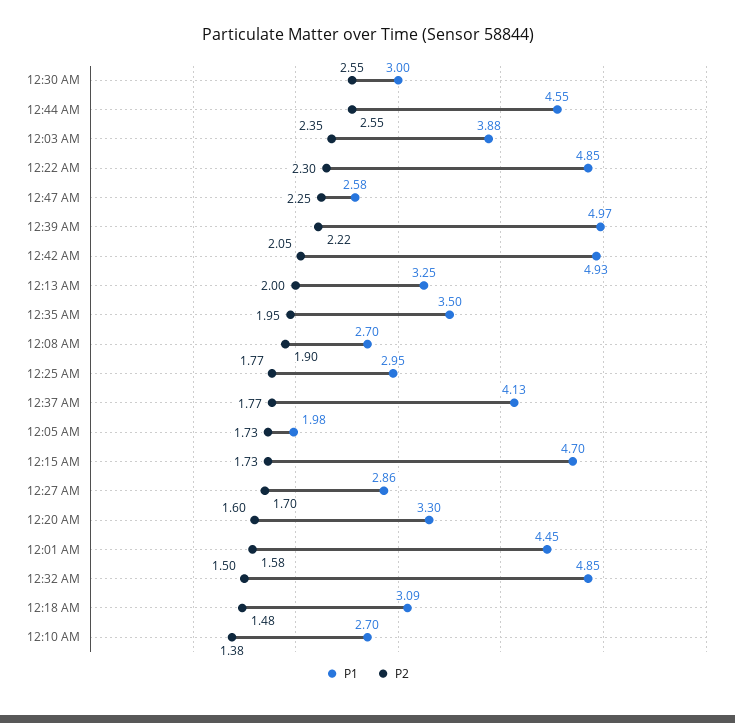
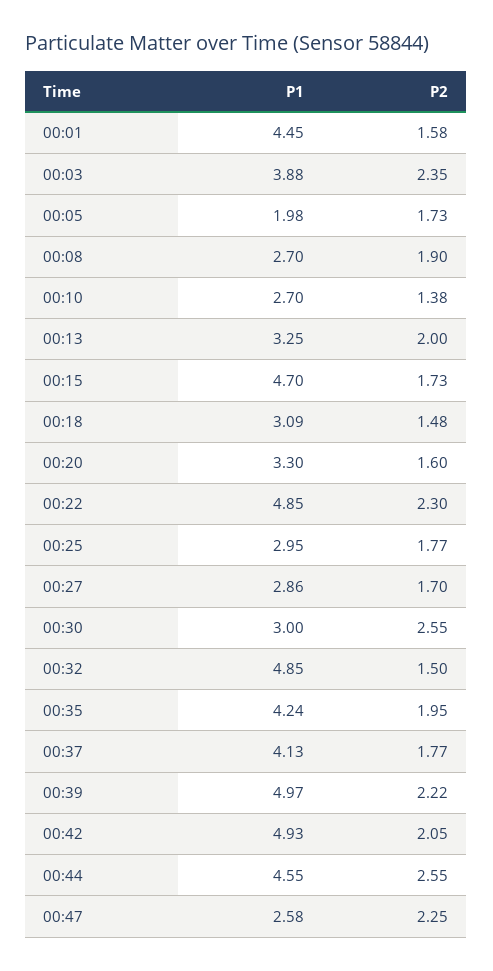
  {
    "P1": {
      "12:30 AM": 3,
      "12:44 AM": 4.55,
      "12:03 AM": 3.88,
      "12:22 AM": 4.85,
      "12:47 AM": 2.58,
      "12:39 AM": 4.97,
      "12:42 AM": 4.93,
      "12:13 AM": 3.25,
-     "12:35 AM": 3.5,
+     "12:35 AM": 4.24,
      "12:08 AM": 2.7,
      "12:25 AM": 2.95,
      "12:37 AM": 4.13,
      "12:05 AM": 1.98,
      "12:15 AM": 4.7,
      "12:27 AM": 2.86,
      "12:20 AM": 3.3,
      "12:01 AM": 4.45,
      "12:32 AM": 4.85,
      "12:18 AM": 3.09,
      "12:10 AM": 2.7
    },
    "P2": {
      "12:30 AM": 2.55,
      "12:44 AM": 2.55,
      "12:03 AM": 2.35,
      "12:22 AM": 2.3,
      "12:47 AM": 2.25,
      "12:39 AM": 2.22,
      "12:42 AM": 2.05,
      "12:13 AM": 2,
      "12:35 AM": 1.95,
      "12:08 AM": 1.9,
      "12:25 AM": 1.77,
      "12:37 AM": 1.77,
      "12:05 AM": 1.73,
      "12:15 AM": 1.73,
      "12:27 AM": 1.7,
      "12:20 AM": 1.6,
      "12:01 AM": 1.58,
      "12:32 AM": 1.5,
      "12:18 AM": 1.48,
      "12:10 AM": 1.38
    }
  }

